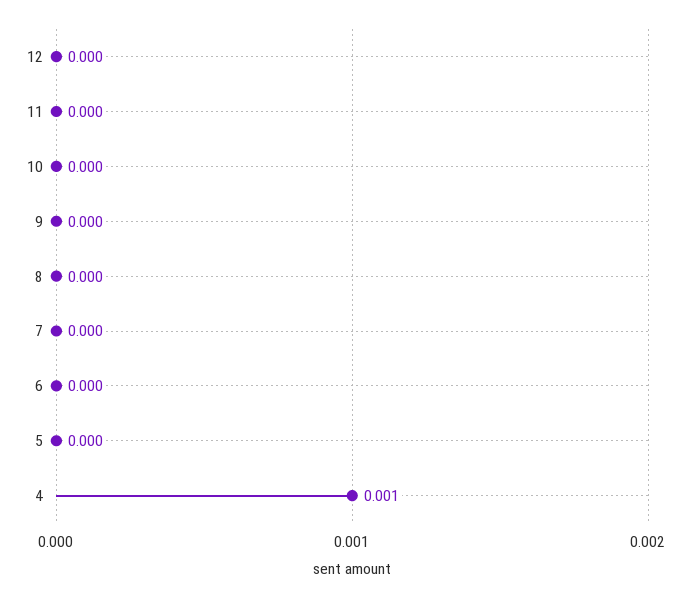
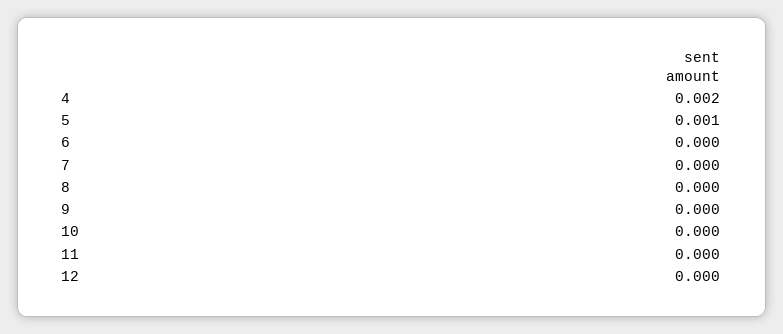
  {
    "12": 0,
    "11": 0,
    "10": 0,
    "9": 0,
    "8": 0,
    "7": 0,
    "6": 0,
-   "5": 0,
+   "5": 0.001,
-   "4": 0.001
+   "4": 0.002
  }

